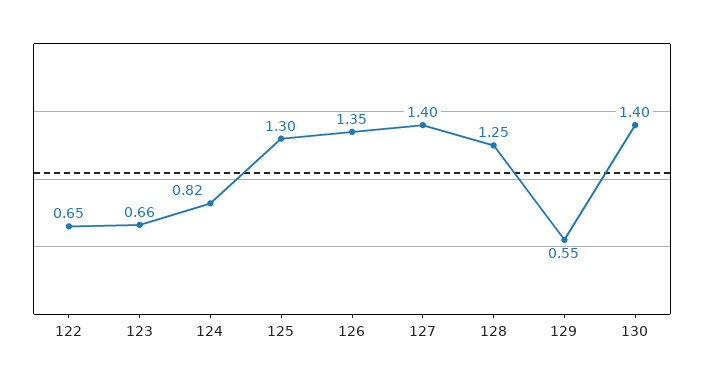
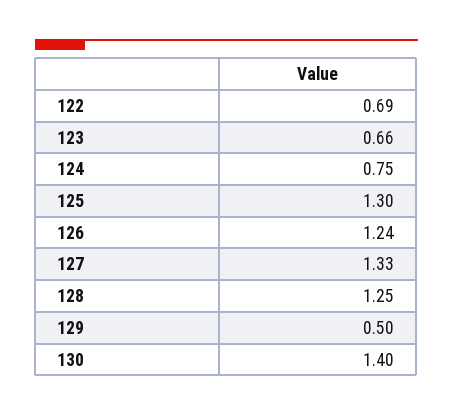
  {
-   "122": 0.65,
+   "122": 0.69,
    "123": 0.66,
-   "124": 0.82,
+   "124": 0.75,
    "125": 1.3,
-   "126": 1.35,
+   "126": 1.24,
-   "127": 1.4,
+   "127": 1.33,
    "128": 1.25,
-   "129": 0.55,
+   "129": 0.5,
    "130": 1.4
  }

